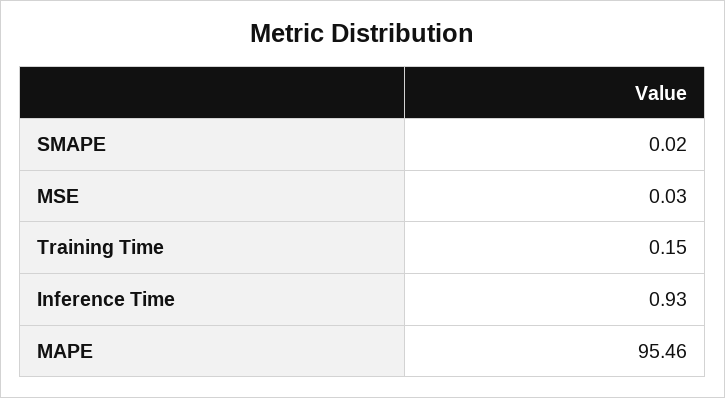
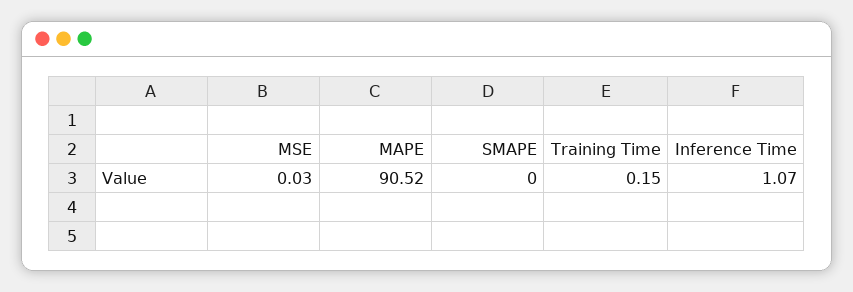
  {
-   "SMAPE": 0.02,
+   "SMAPE": 0,
    "MSE": 0.03,
    "Training Time": 0.15,
-   "Inference Time": 0.93,
+   "Inference Time": 1.07,
-   "MAPE": 95.46
+   "MAPE": 90.52
  }

